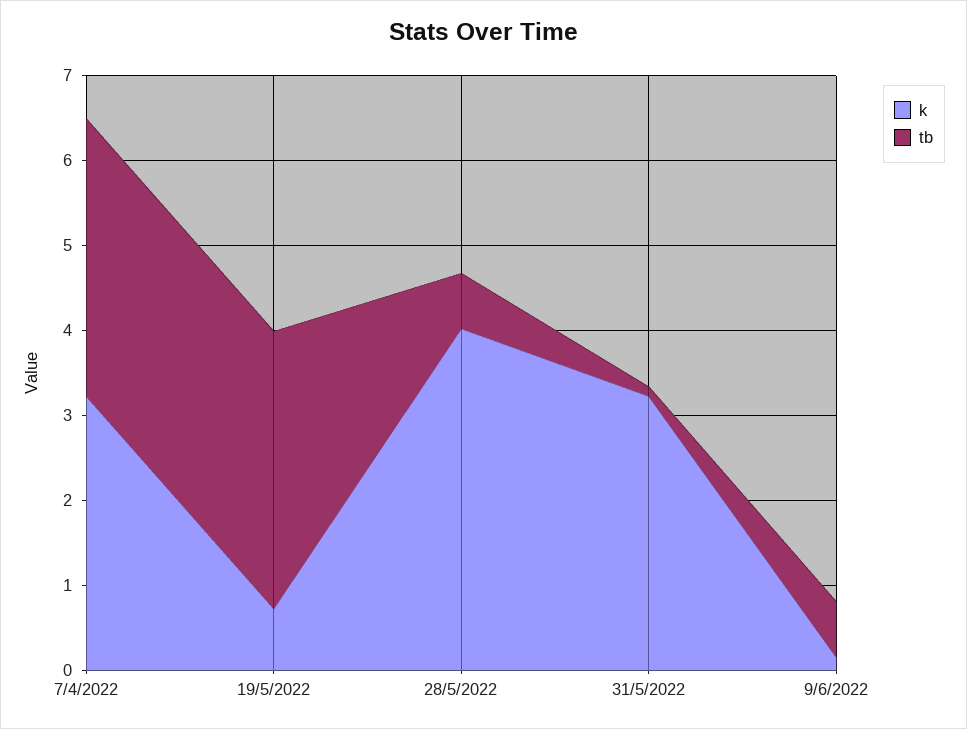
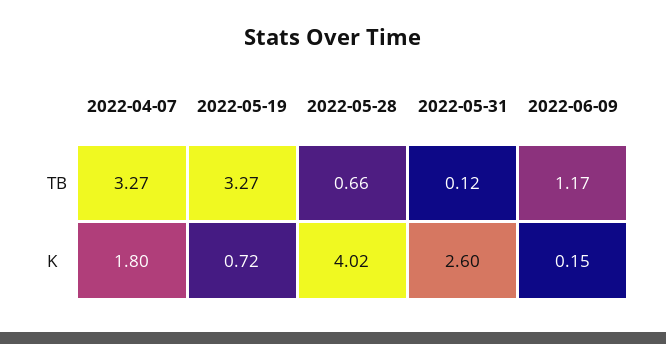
  {
    "k": {
-     "7/4/2022": 3.2,
+     "7/4/2022": 1.8,
      "19/5/2022": 0.72,
      "28/5/2022": 4.02,
-     "31/5/2022": 3.2,
+     "31/5/2022": 2.6,
      "9/6/2022": 0.15
    },
    "tb": {
      "7/4/2022": 3.27,
      "19/5/2022": 3.27,
      "28/5/2022": 0.66,
      "31/5/2022": 0.12,
-     "9/6/2022": 0.6
+     "9/6/2022": 1.17
    }
  }

